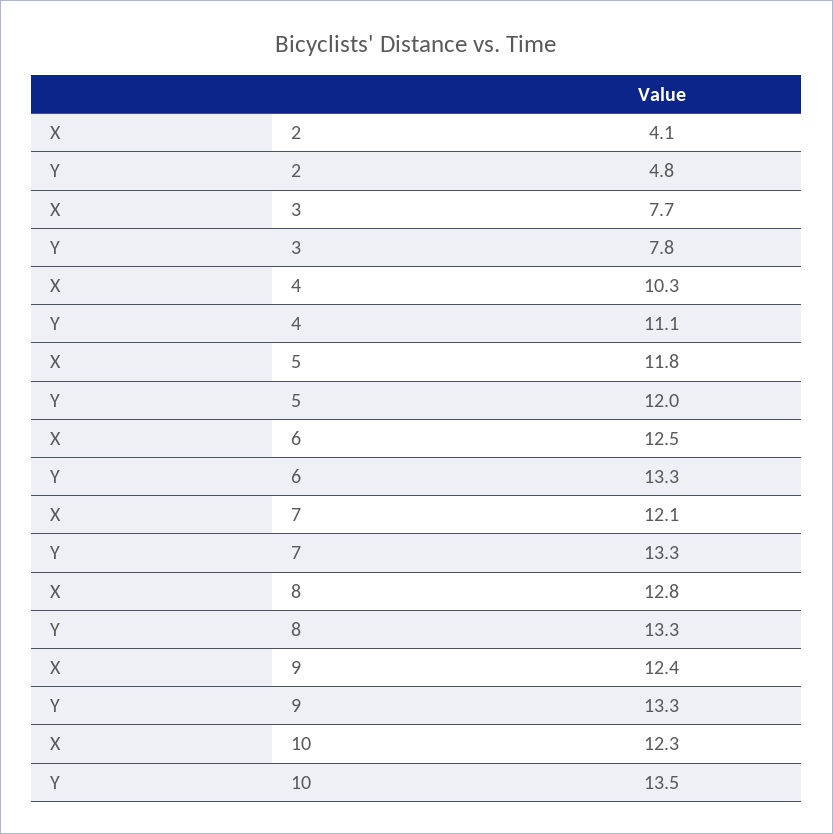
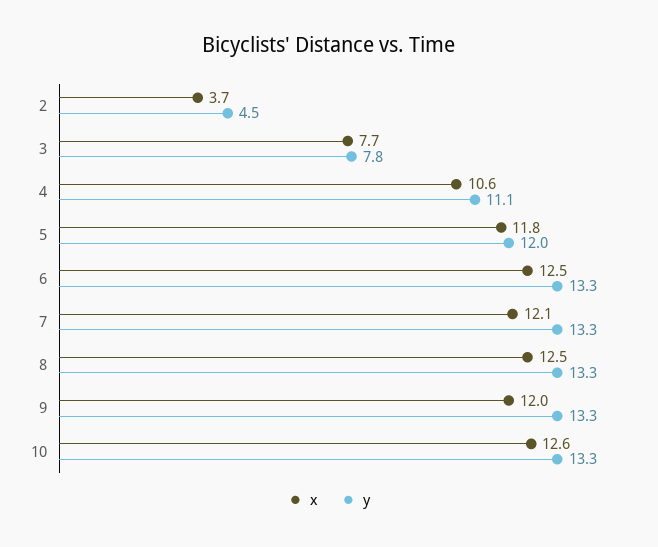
  {
    "X": {
-     "2": 4.1,
+     "2": 3.7,
      "3": 7.7,
-     "4": 10.3,
+     "4": 10.6,
      "5": 11.8,
      "6": 12.5,
      "7": 12.1,
-     "8": 12.8,
+     "8": 12.5,
-     "9": 12.4,
+     "9": 12,
-     "10": 12.3
+     "10": 12.6
    },
    "Y": {
-     "2": 4.8,
+     "2": 4.5,
      "3": 7.8,
      "4": 11.1,
      "5": 12,
      "6": 13.3,
      "7": 13.3,
      "8": 13.3,
      "9": 13.3,
-     "10": 13.5
+     "10": 13.3
    }
  }

